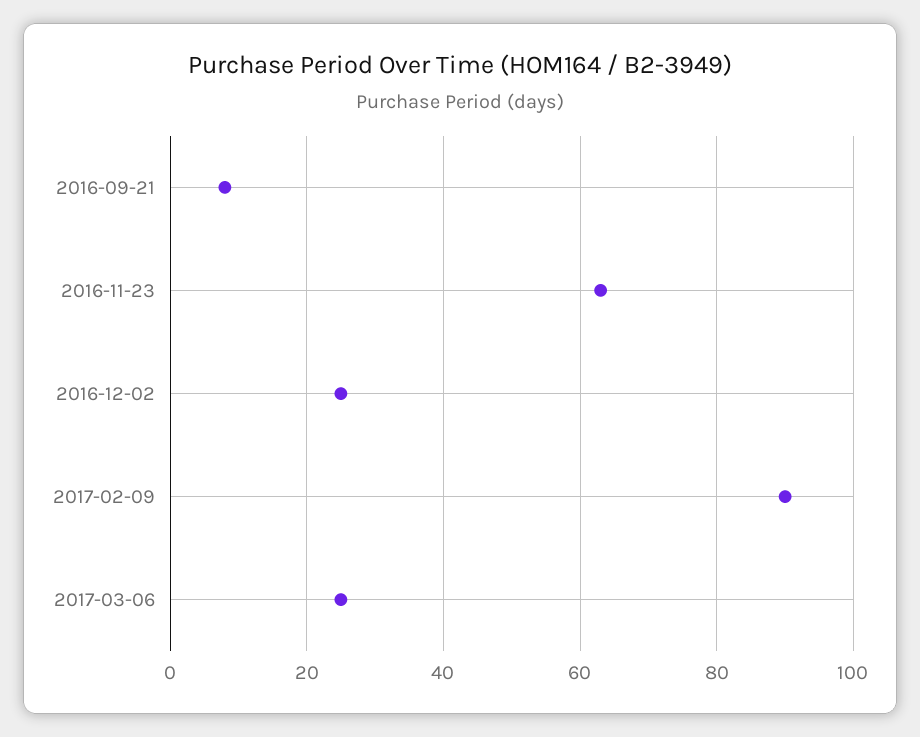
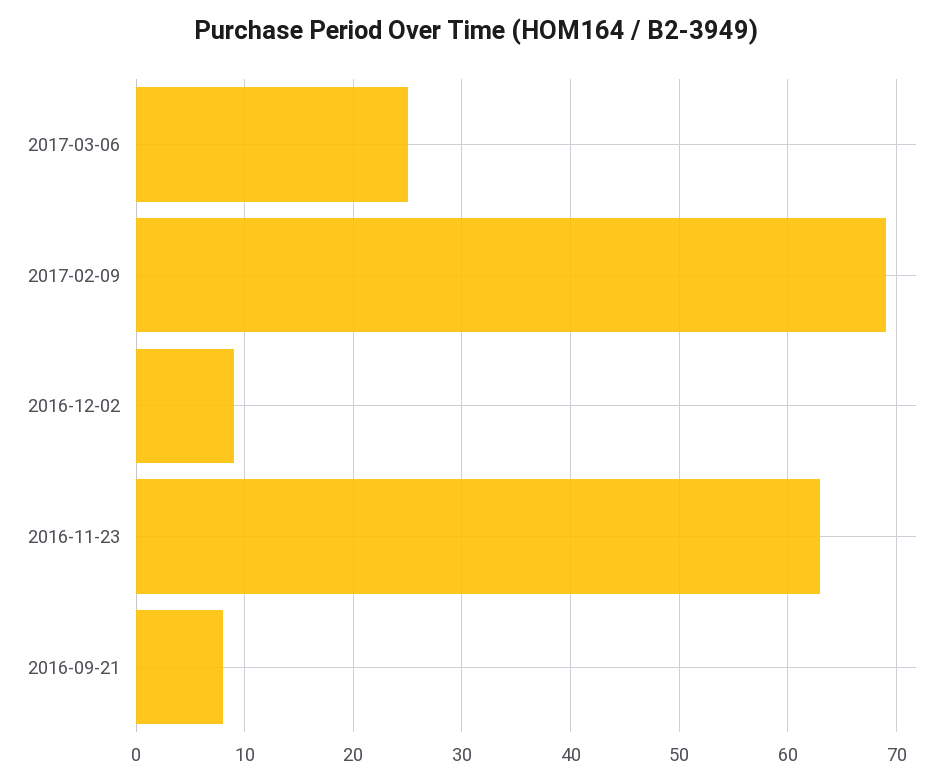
  {
    "2016-09-21": 8,
    "2016-11-23": 63,
-   "2016-12-02": 25,
+   "2016-12-02": 9,
-   "2017-02-09": 90,
+   "2017-02-09": 69,
    "2017-03-06": 25
  }

